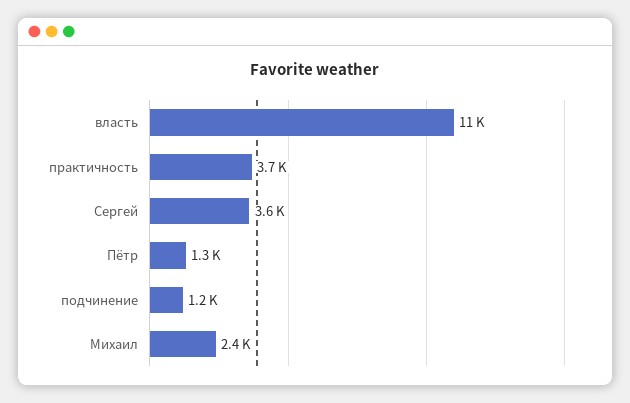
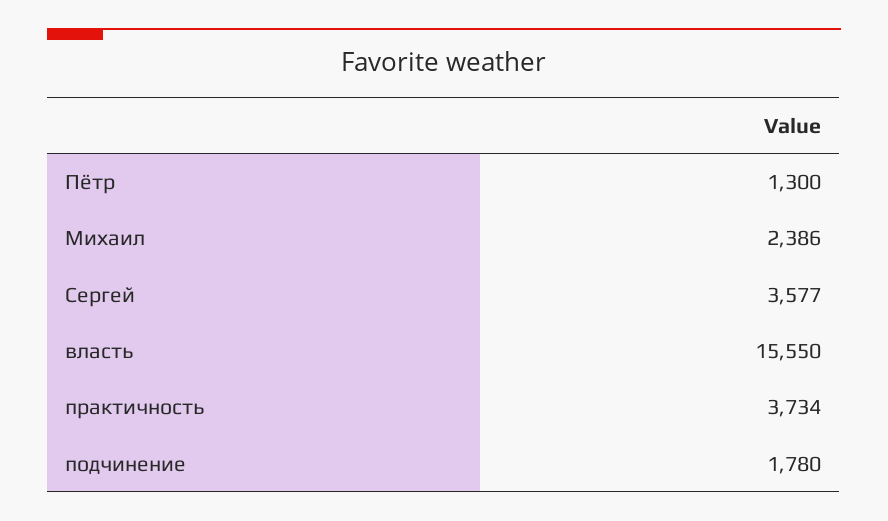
  {
-   "власть": 11000,
+   "власть": 15550,
    "практичность": 3734,
    "Сергей": 3577,
    "Пётр": 1300,
-   "подчинение": 1200,
+   "подчинение": 1780,
    "Михаил": 2386
  }

